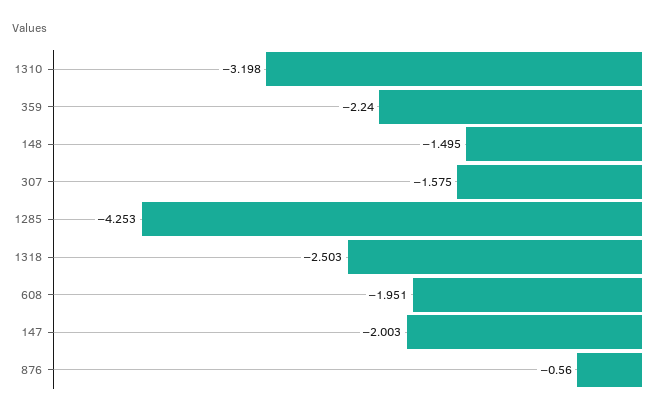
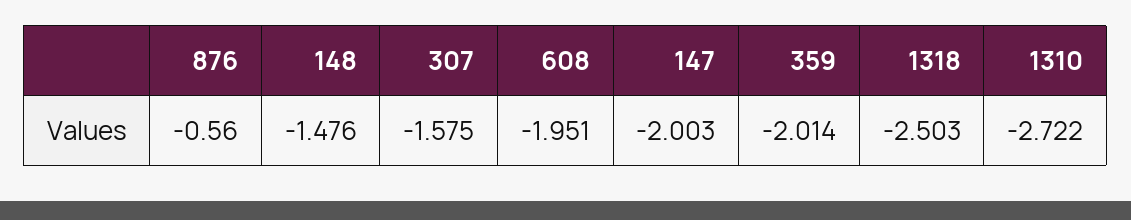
  {
-   "1310": -3.198,
+   "1310": -2.722,
-   "359": -2.24,
+   "359": -2.014,
-   "148": -1.495,
+   "148": -1.476,
    "307": -1.575,
-   "1285": -4.253,
    "1318": -2.503,
    "608": -1.951,
    "147": -2.003,
    "876": -0.56
  }

